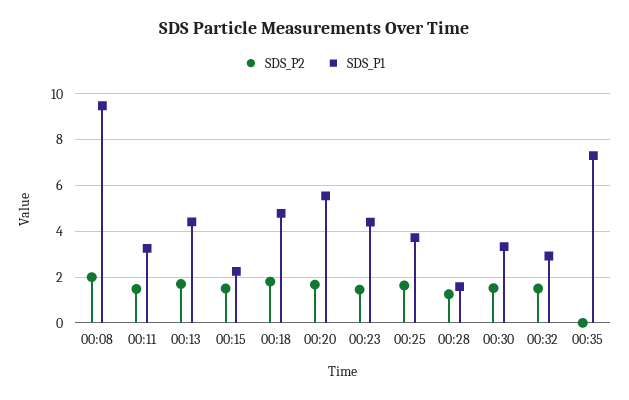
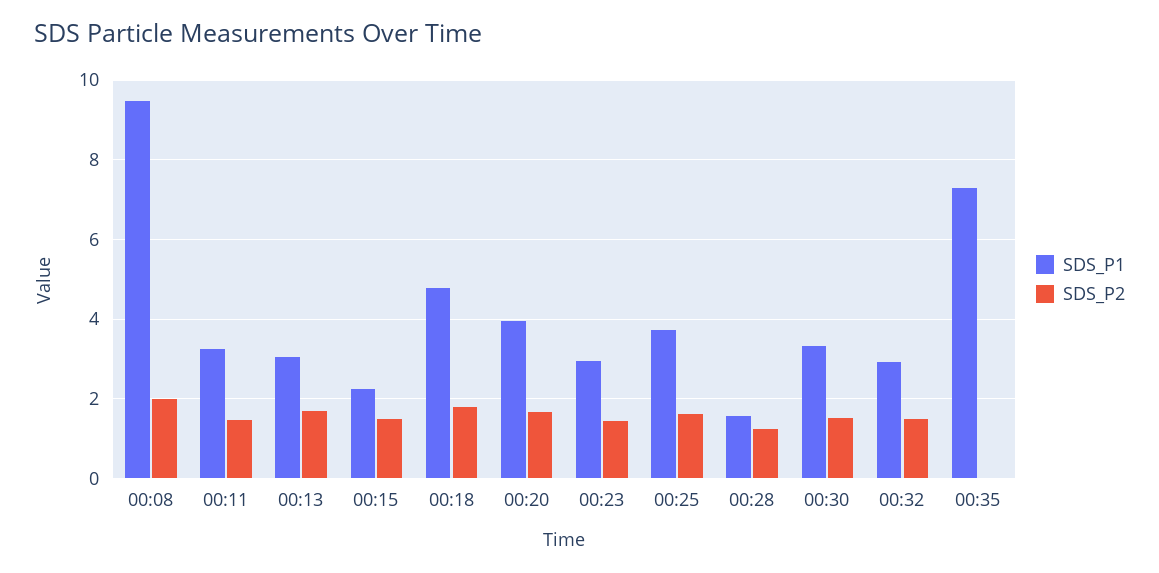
  {
    "SDS_P2": {
      "00:08": 2,
      "00:11": 1.4,
      "00:13": 1.8,
      "00:15": 1.6,
      "00:18": 1.8,
      "00:20": 1.6,
      "00:23": 1.4,
      "00:25": 1.6,
      "00:28": 1.2,
      "00:30": 1.6,
      "00:32": 1.6,
      "00:35": 0
    },
    "SDS_P1": {
      "00:08": 9.4,
      "00:11": 3.2,
-     "00:13": 4.5,
+     "00:13": 3,
      "00:15": 2.2,
      "00:18": 4.8,
-     "00:20": 5.5,
+     "00:20": 4,
-     "00:23": 4.5,
+     "00:23": 3,
      "00:25": 3.8,
      "00:28": 1.6,
      "00:30": 3.4,
      "00:32": 3,
      "00:35": 7.4
    }
  }

